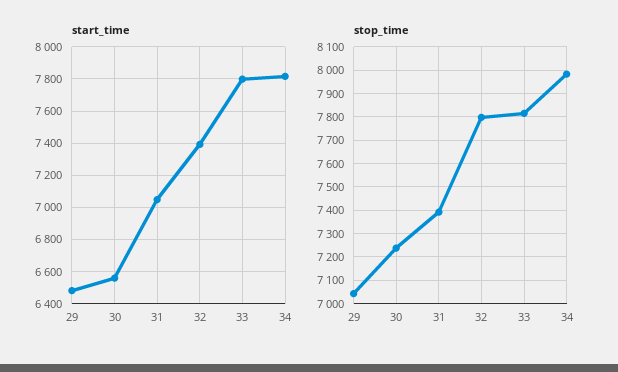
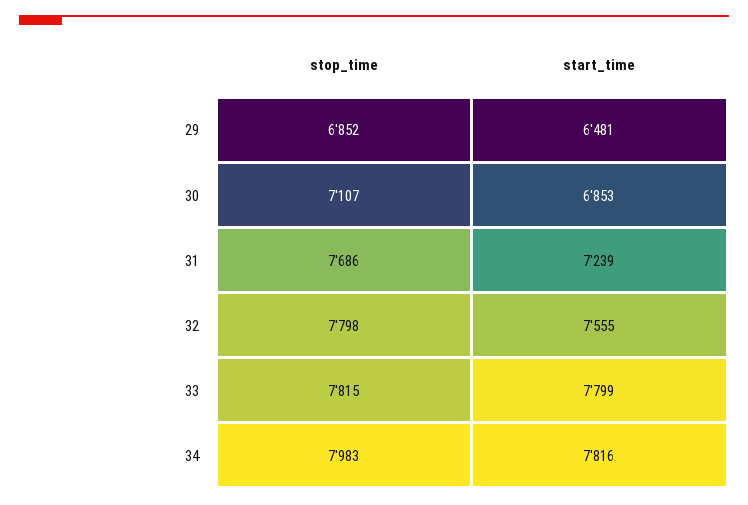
  {
    "start_time": {
      "29": 6481,
-     "30": 6550,
+     "30": 6853,
-     "31": 7050,
+     "31": 7239,
-     "32": 7400,
+     "32": 7555,
      "33": 7799,
      "34": 7816
    },
    "stop_time": {
-     "29": 7050,
+     "29": 6852,
-     "30": 7250,
+     "30": 7107,
-     "31": 7400,
+     "31": 7686,
      "32": 7798,
      "33": 7815,
      "34": 7983
    }
  }

